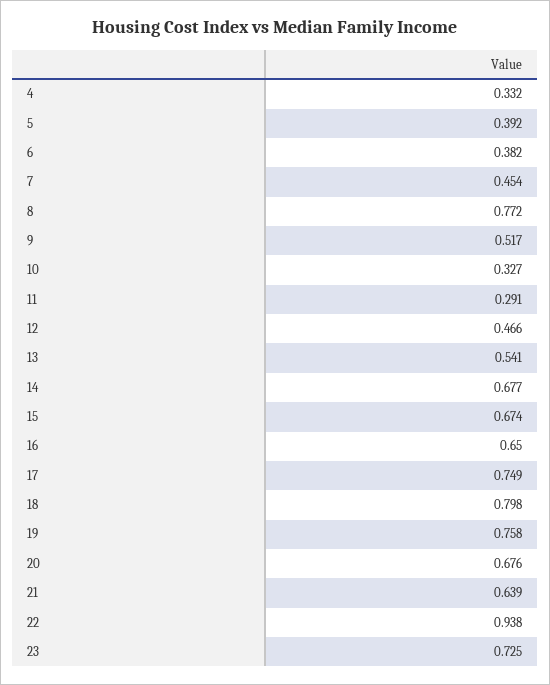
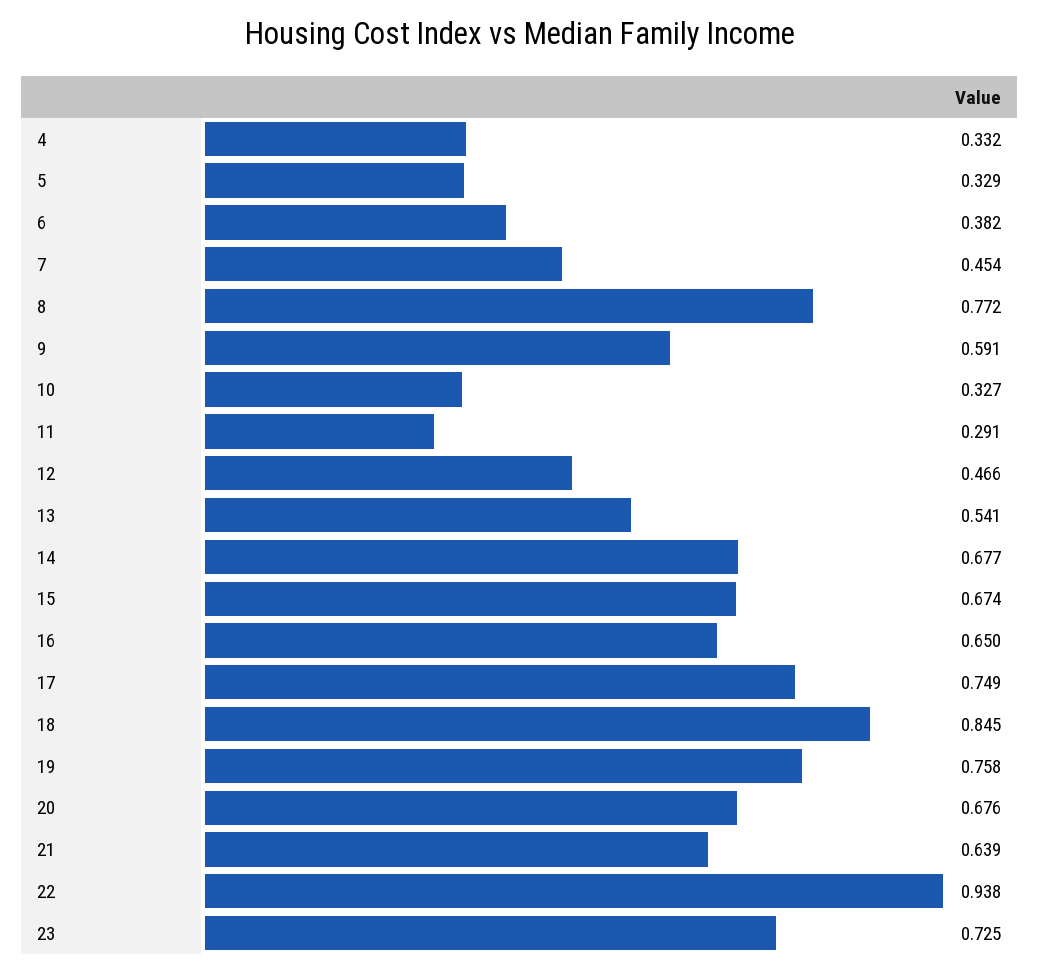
  {
    "4": 0.332,
-   "5": 0.392,
+   "5": 0.329,
    "6": 0.382,
    "7": 0.454,
    "8": 0.772,
-   "9": 0.517,
+   "9": 0.591,
    "10": 0.327,
    "11": 0.291,
    "12": 0.466,
    "13": 0.541,
    "14": 0.677,
    "15": 0.674,
    "16": 0.65,
    "17": 0.749,
-   "18": 0.798,
+   "18": 0.845,
    "19": 0.758,
    "20": 0.676,
    "21": 0.639,
    "22": 0.938,
    "23": 0.725
  }

